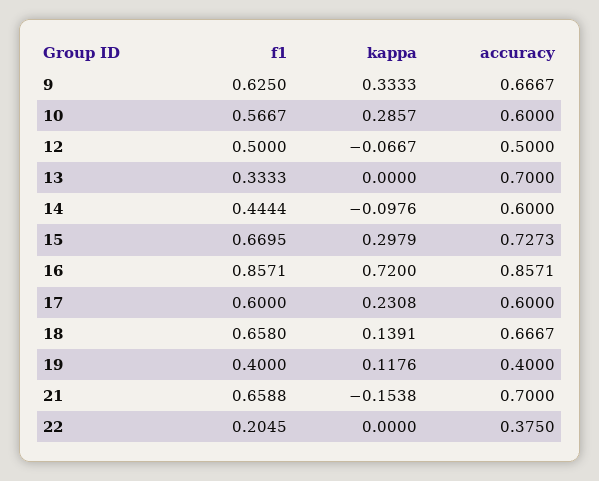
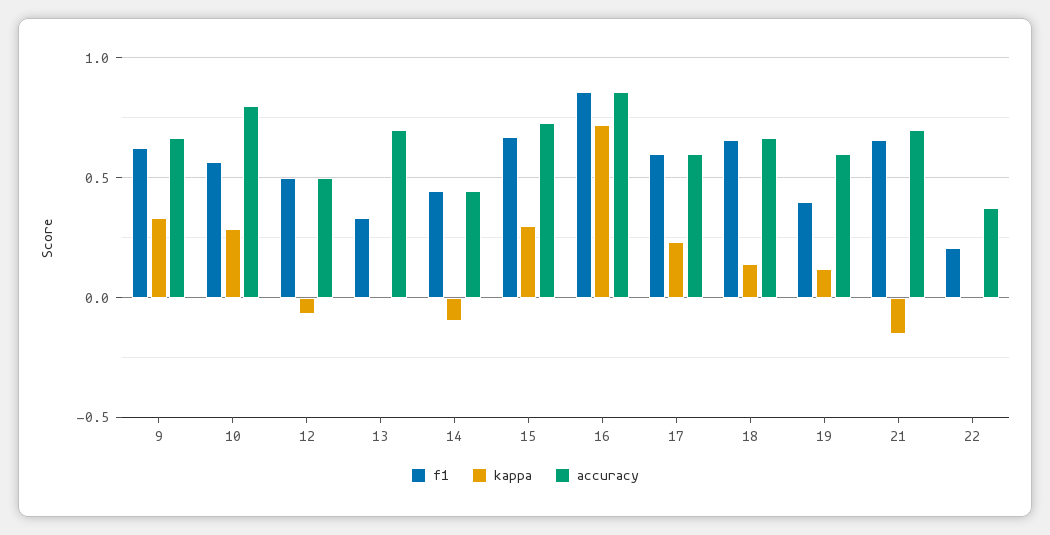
  {
    "f1": {
      "9": 0.625,
      "10": 0.5667,
      "12": 0.5,
      "13": 0.3333,
      "14": 0.4444,
      "15": 0.6695,
      "16": 0.8571,
      "17": 0.6,
      "18": 0.658,
      "19": 0.4,
      "21": 0.6588,
      "22": 0.2045
    },
    "kappa": {
      "9": 0.3333,
      "10": 0.2857,
      "12": -0.0667,
      "13": 0,
      "14": -0.0976,
      "15": 0.2979,
      "16": 0.72,
      "17": 0.2308,
      "18": 0.1391,
      "19": 0.1176,
      "21": -0.1538,
      "22": 0
    },
    "accuracy": {
      "9": 0.6667,
-     "10": 0.6,
+     "10": 0.8,
      "12": 0.5,
      "13": 0.7,
-     "14": 0.6,
+     "14": 0.45,
      "15": 0.7273,
      "16": 0.8571,
      "17": 0.6,
      "18": 0.6667,
-     "19": 0.4,
+     "19": 0.6,
      "21": 0.7,
      "22": 0.375
    }
  }

